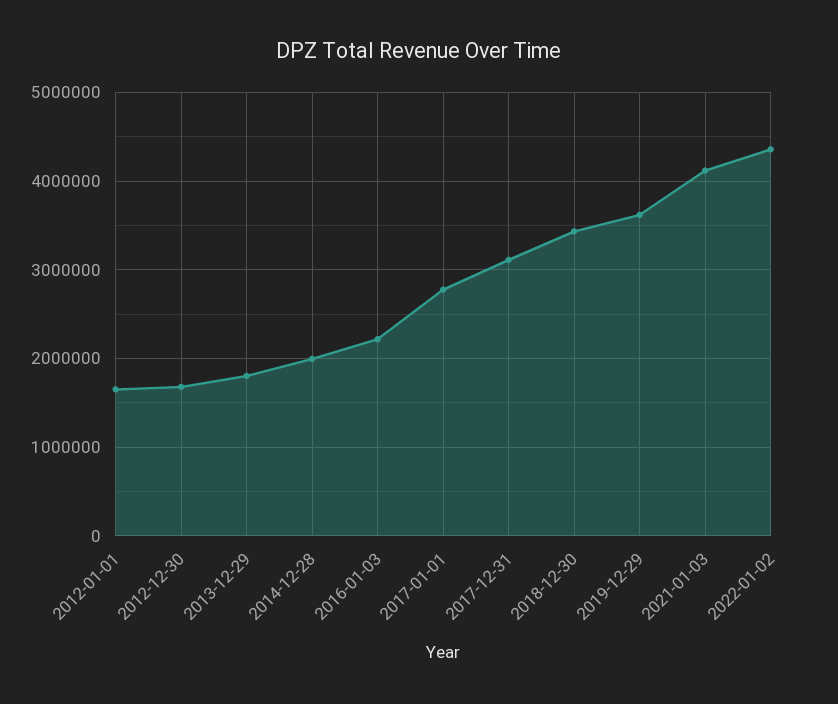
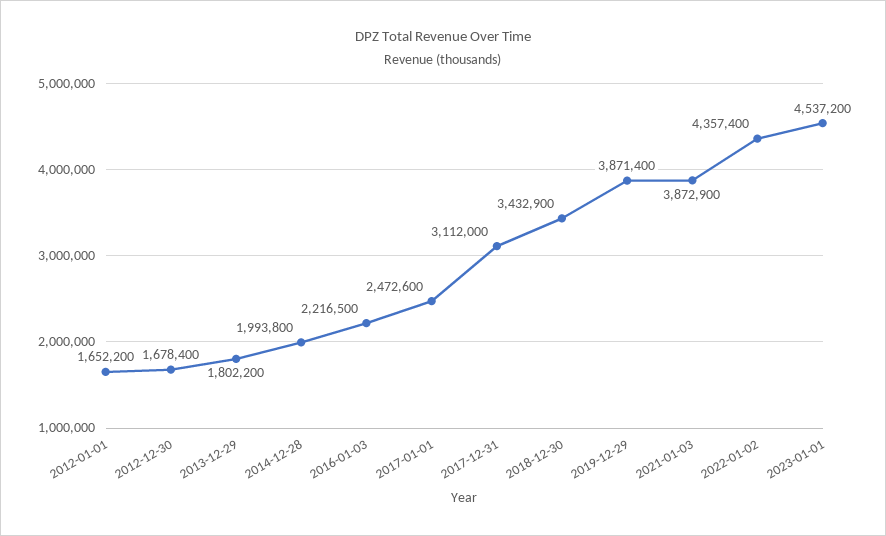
  {
    "2012-01-01": 1652200,
    "2012-12-30": 1678400,
    "2013-12-29": 1802200,
    "2014-12-28": 1993800,
    "2016-01-03": 2216500,
-   "2017-01-01": 2800000,
+   "2017-01-01": 2472600,
    "2017-12-31": 3112000,
    "2018-12-30": 3432900,
-   "2019-12-29": 3600000,
+   "2019-12-29": 3871400,
-   "2021-01-03": 4100000,
+   "2021-01-03": 3872900,
-   "2022-01-02": 4357400
+   "2022-01-02": 4357400,
+   "2023-01-01": 4537200
  }

